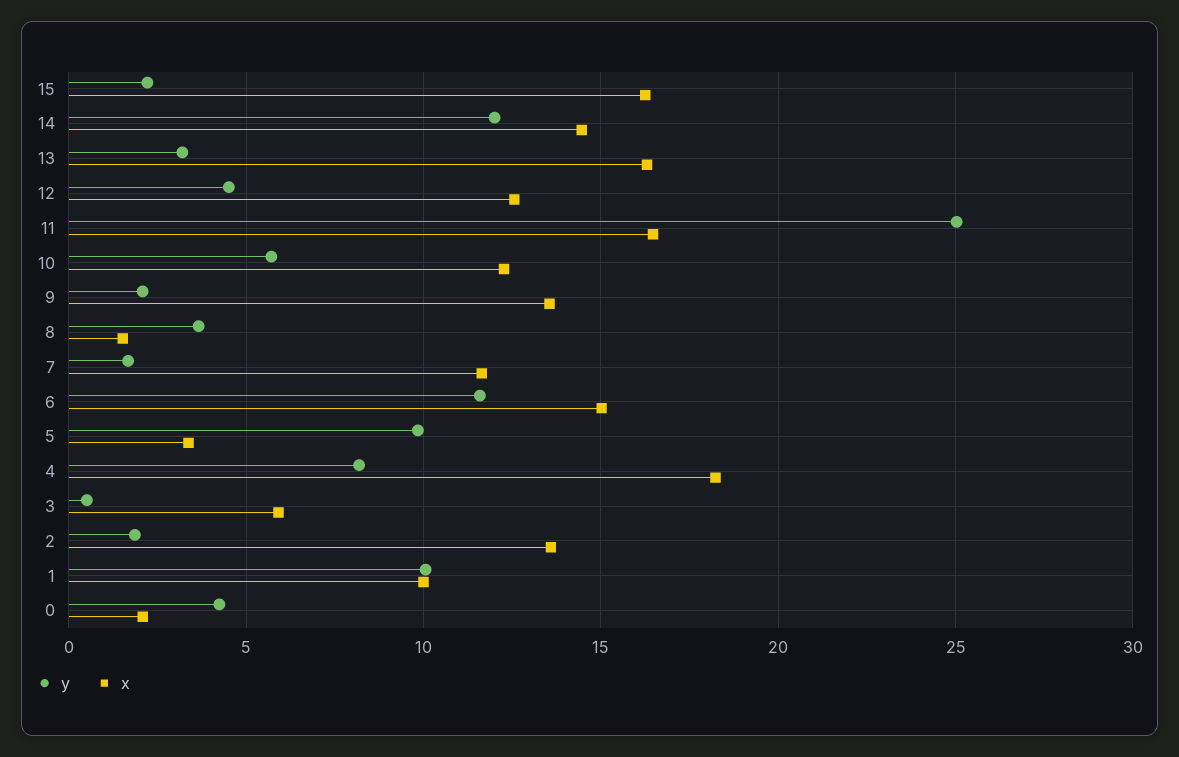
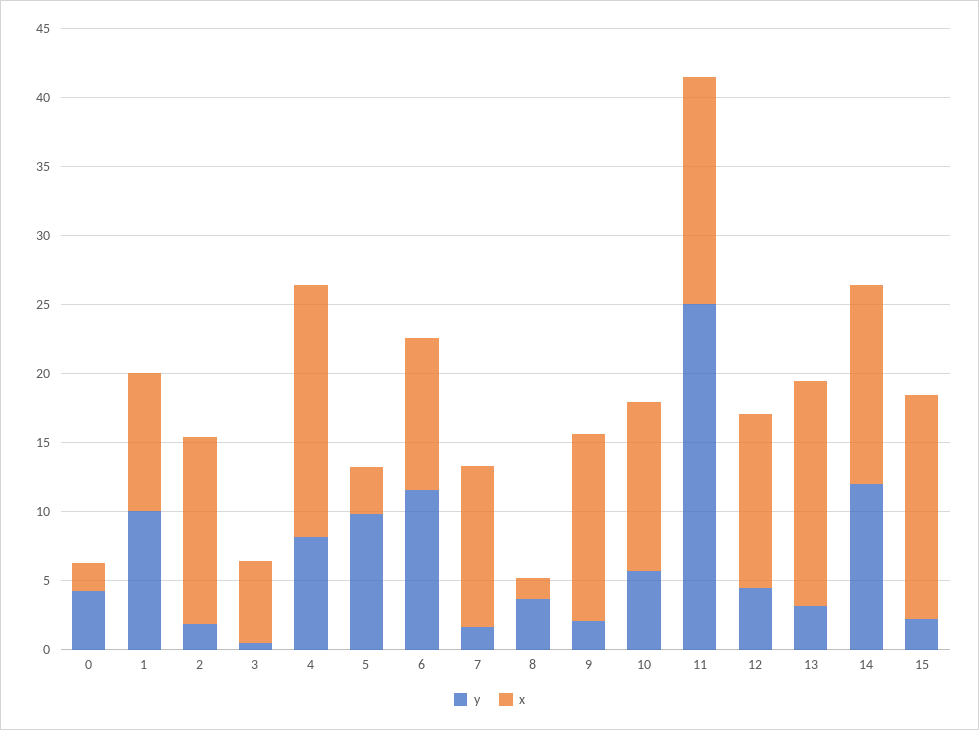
  {
    "y": {
      "15": 2,
      "14": 12,
      "13": 3,
      "12": 4.5,
      "11": 25,
      "10": 5.5,
      "9": 2,
      "8": 3.5,
      "7": 1.5,
      "6": 11.5,
      "5": 10,
      "4": 8,
      "3": 0.5,
      "2": 2,
      "1": 10,
      "0": 4
    },
    "x": {
      "15": 16.5,
      "14": 14.5,
      "13": 16.5,
      "12": 12.5,
      "11": 16.5,
      "10": 12.5,
      "9": 13.5,
      "8": 1.5,
      "7": 11.5,
-     "6": 15,
+     "6": 11,
      "5": 3.5,
      "4": 18,
      "3": 6,
      "2": 13.5,
      "1": 10,
      "0": 2
    }
  }

